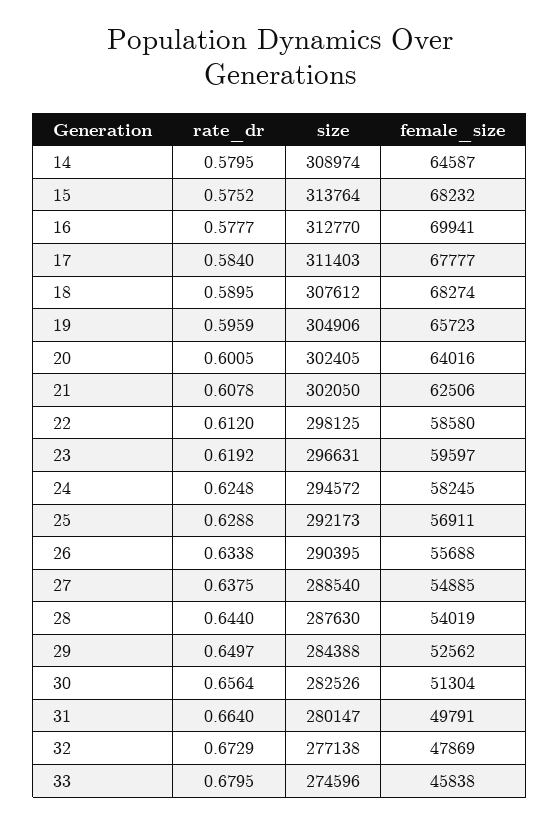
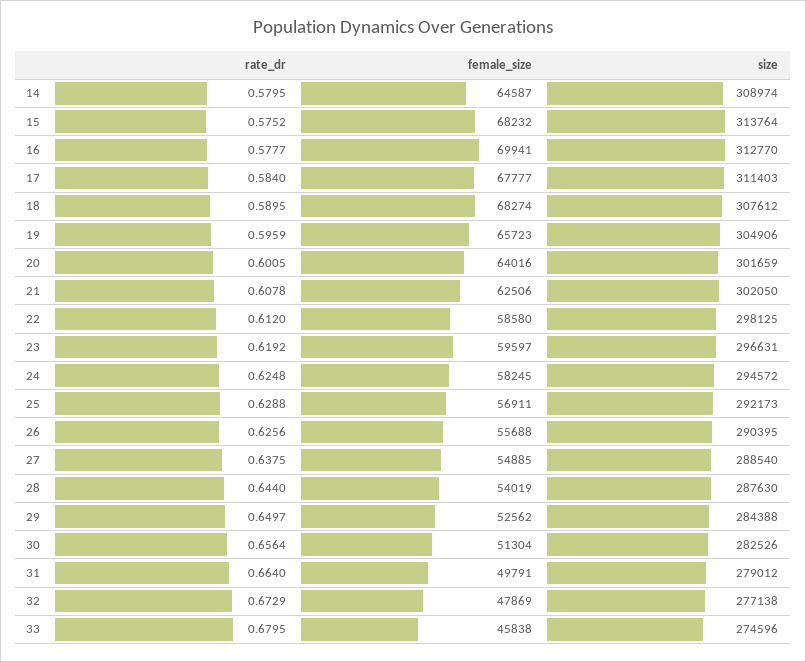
  {
    "rate_dr": {
      "14": 0.5795,
      "15": 0.5752,
      "16": 0.5777,
      "17": 0.584,
      "18": 0.5895,
      "19": 0.5959,
      "20": 0.6005,
      "21": 0.6078,
      "22": 0.612,
      "23": 0.6192,
      "24": 0.6248,
      "25": 0.6288,
-     "26": 0.6338,
+     "26": 0.6256,
      "27": 0.6375,
      "28": 0.644,
      "29": 0.6497,
      "30": 0.6564,
      "31": 0.664,
      "32": 0.6729,
      "33": 0.6795
    },
    "size": {
      "14": 308974,
      "15": 313764,
      "16": 312770,
      "17": 311403,
      "18": 307612,
      "19": 304906,
-     "20": 302405,
+     "20": 301659,
      "21": 302050,
      "22": 298125,
      "23": 296631,
      "24": 294572,
      "25": 292173,
      "26": 290395,
      "27": 288540,
      "28": 287630,
      "29": 284388,
      "30": 282526,
-     "31": 280147,
+     "31": 279012,
      "32": 277138,
      "33": 274596
    },
    "female_size": {
      "14": 64587,
      "15": 68232,
      "16": 69941,
      "17": 67777,
      "18": 68274,
      "19": 65723,
      "20": 64016,
      "21": 62506,
      "22": 58580,
      "23": 59597,
      "24": 58245,
      "25": 56911,
      "26": 55688,
      "27": 54885,
      "28": 54019,
      "29": 52562,
      "30": 51304,
      "31": 49791,
      "32": 47869,
      "33": 45838
    }
  }

